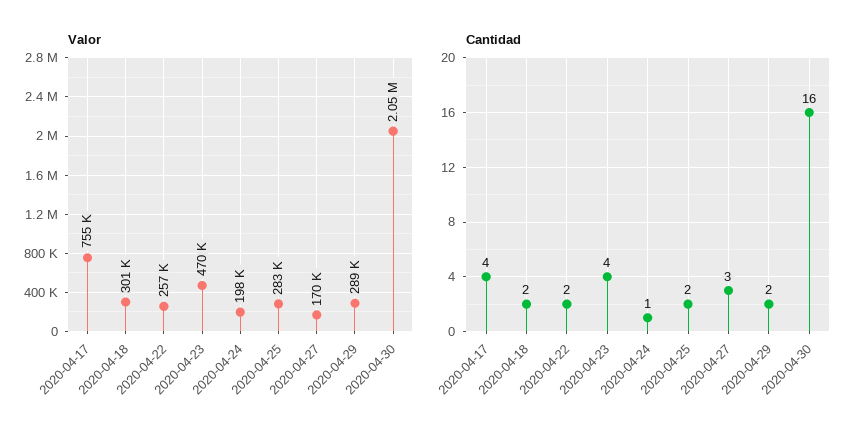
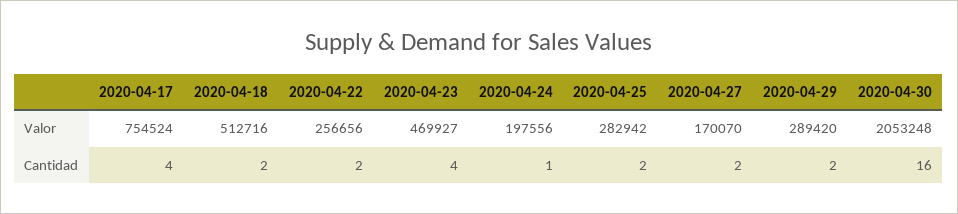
  {
    "Valor": {
      "2020-04-17": 754524,
-     "2020-04-18": 301000,
+     "2020-04-18": 512716,
      "2020-04-22": 256656,
      "2020-04-23": 469927,
      "2020-04-24": 197556,
      "2020-04-25": 282942,
      "2020-04-27": 170070,
      "2020-04-29": 289420,
      "2020-04-30": 2053248
    },
    "Cantidad": {
      "2020-04-17": 4,
      "2020-04-18": 2,
      "2020-04-22": 2,
      "2020-04-23": 4,
      "2020-04-24": 1,
      "2020-04-25": 2,
-     "2020-04-27": 3,
+     "2020-04-27": 2,
      "2020-04-29": 2,
      "2020-04-30": 16
    }
  }

